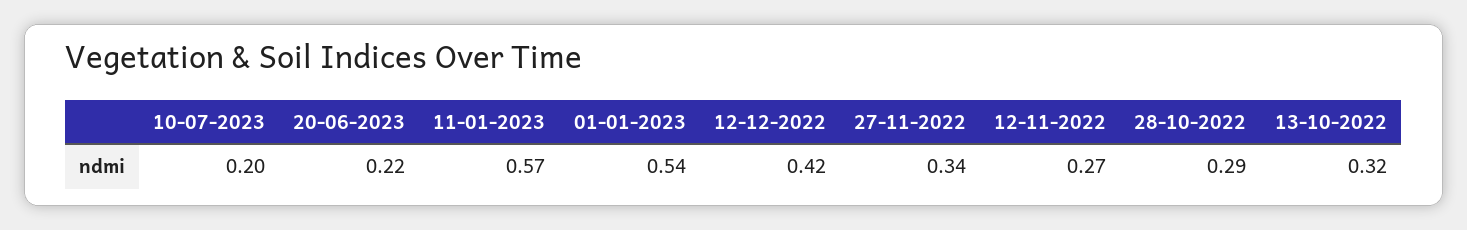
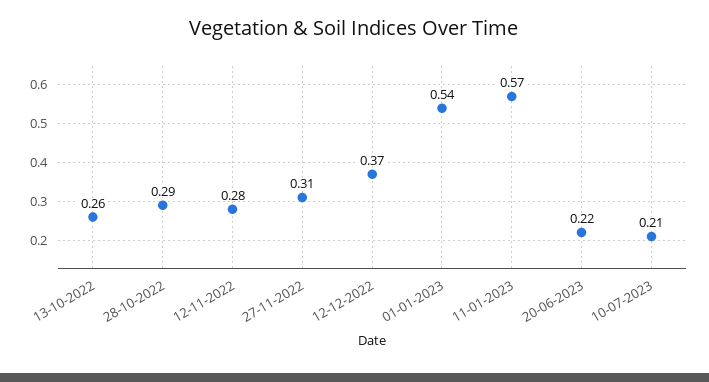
  {
-   "10-07-2023": 0.2,
+   "10-07-2023": 0.21,
    "20-06-2023": 0.22,
    "11-01-2023": 0.57,
    "01-01-2023": 0.54,
-   "12-12-2022": 0.42,
+   "12-12-2022": 0.37,
-   "27-11-2022": 0.34,
+   "27-11-2022": 0.31,
-   "12-11-2022": 0.27,
+   "12-11-2022": 0.28,
    "28-10-2022": 0.29,
-   "13-10-2022": 0.32
+   "13-10-2022": 0.26
  }

